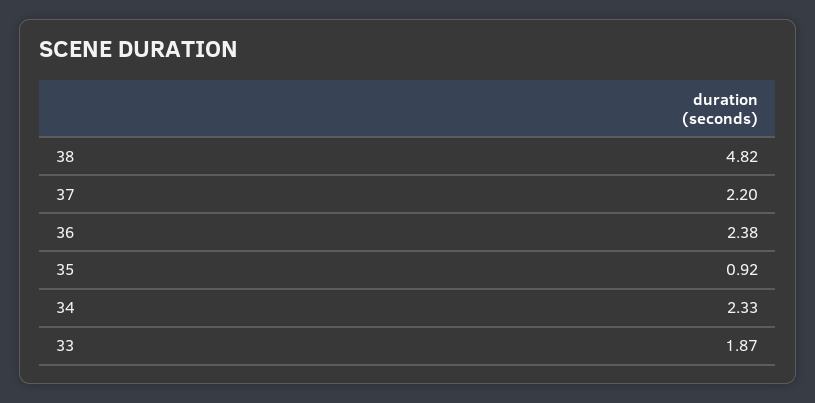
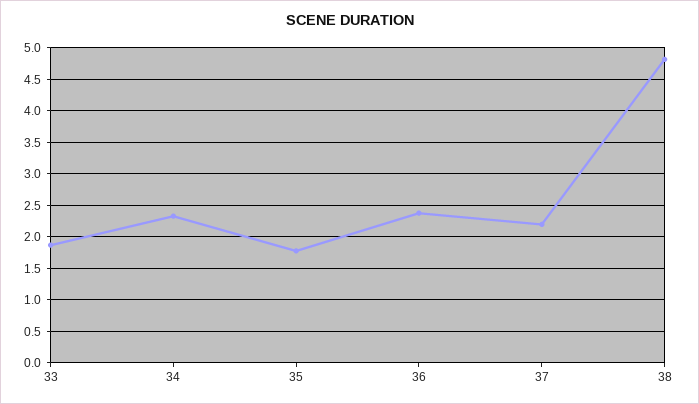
  {
    "38": 4.82,
    "37": 2.2,
    "36": 2.38,
-   "35": 0.92,
+   "35": 1.8,
    "34": 2.33,
    "33": 1.87
  }

